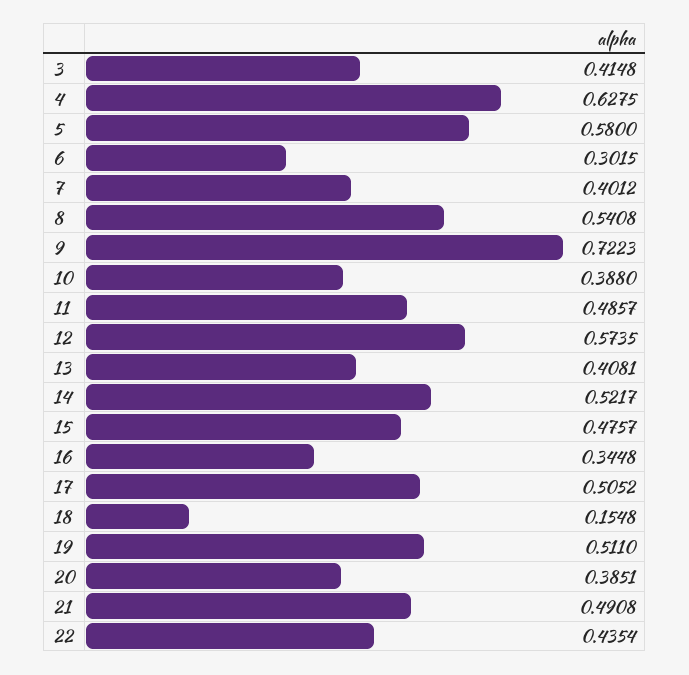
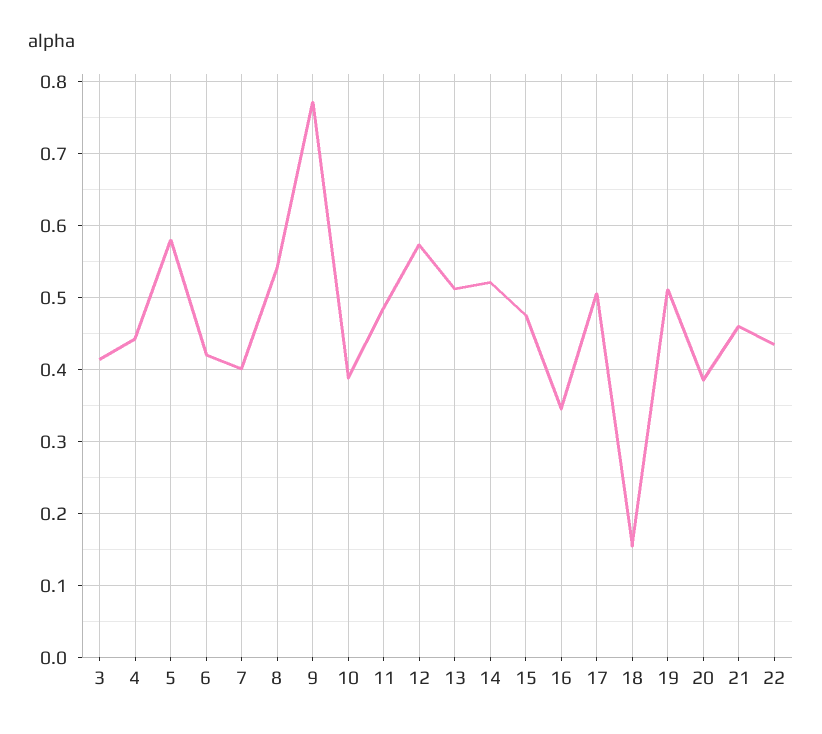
  {
    "3": 0.4148,
-   "4": 0.6275,
+   "4": 0.44,
    "5": 0.58,
-   "6": 0.3015,
+   "6": 0.42,
    "7": 0.4012,
    "8": 0.5408,
-   "9": 0.7223,
+   "9": 0.77,
    "10": 0.388,
    "11": 0.4857,
    "12": 0.5735,
-   "13": 0.4081,
+   "13": 0.51,
    "14": 0.5217,
    "15": 0.4757,
    "16": 0.3448,
    "17": 0.5052,
    "18": 0.1548,
    "19": 0.511,
    "20": 0.3851,
-   "21": 0.4908,
+   "21": 0.46,
    "22": 0.4354
  }

